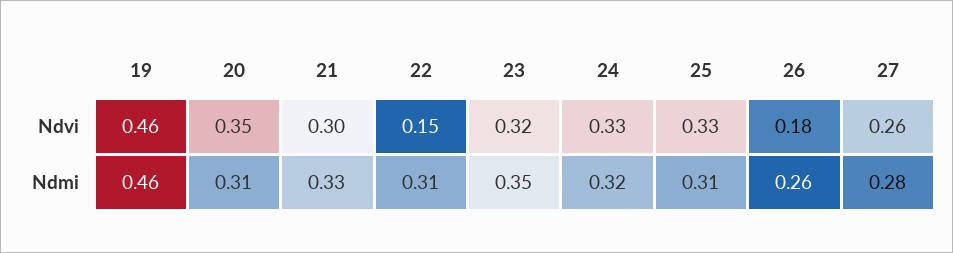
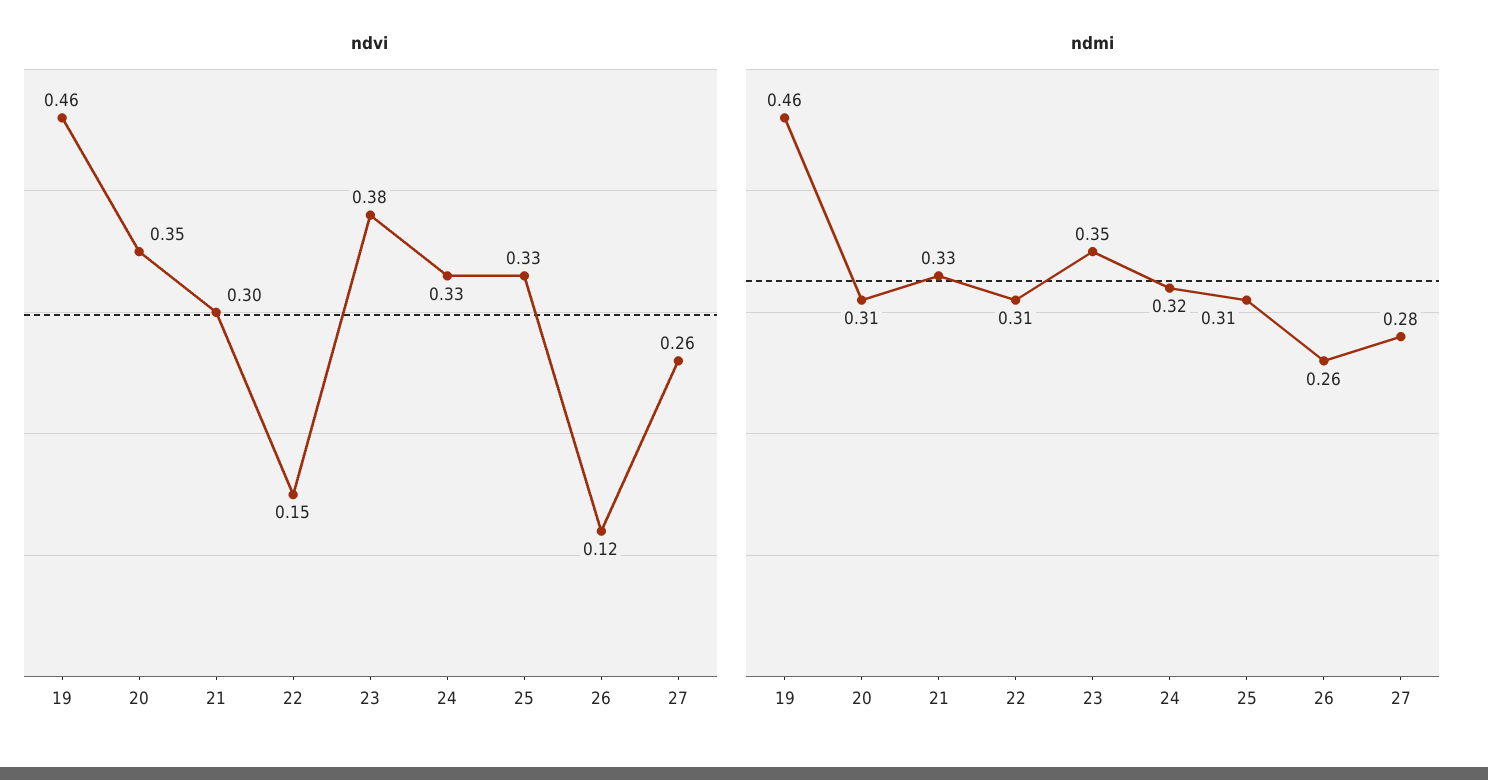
  {
    "Ndvi": {
      "19": 0.46,
      "20": 0.35,
      "21": 0.3,
      "22": 0.15,
-     "23": 0.32,
+     "23": 0.38,
      "24": 0.33,
      "25": 0.33,
-     "26": 0.18,
+     "26": 0.12,
      "27": 0.26
    },
    "Ndmi": {
      "19": 0.46,
      "20": 0.31,
      "21": 0.33,
      "22": 0.31,
      "23": 0.35,
      "24": 0.32,
      "25": 0.31,
      "26": 0.26,
      "27": 0.28
    }
  }

